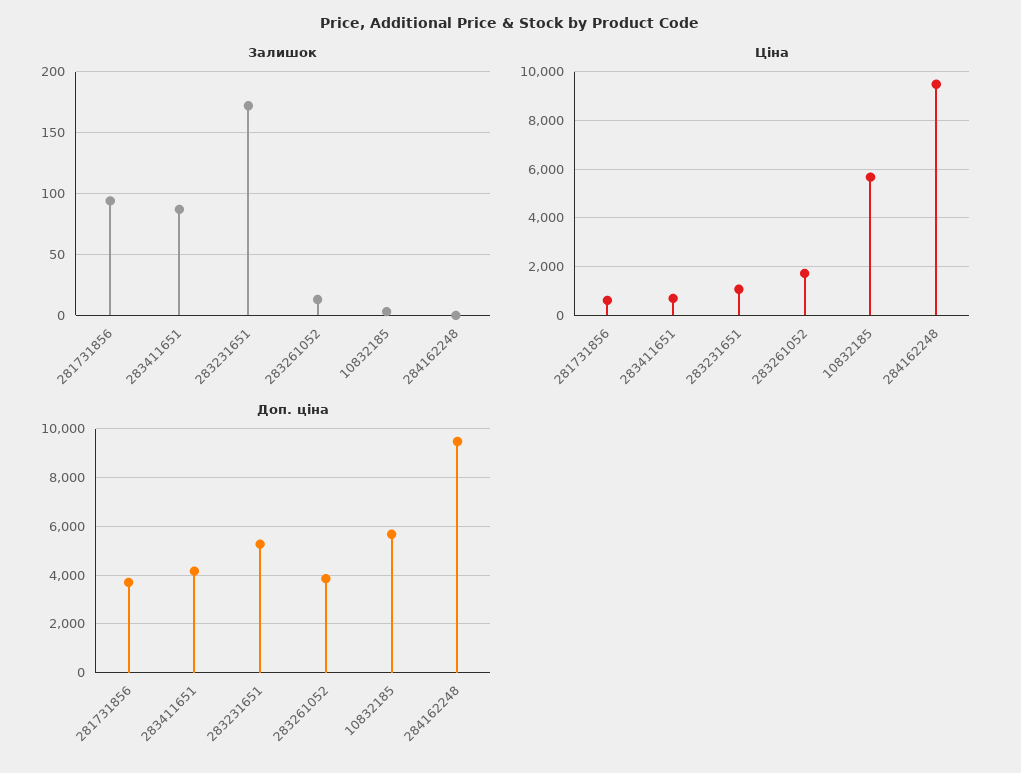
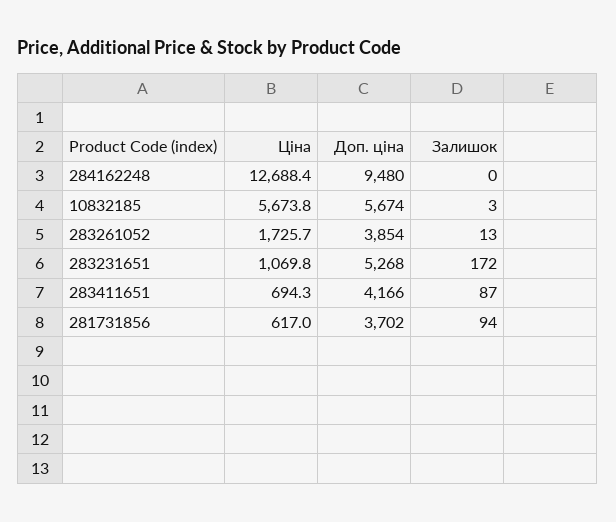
  {
    "Залишок": {
      "281731856": 94,
      "283411651": 87,
      "283231651": 172,
      "283261052": 13,
      "10832185": 3,
      "284162248": 0
    },
    "Ціна": {
      "281731856": 617,
      "283411651": 694.3,
      "283231651": 1069.8,
      "283261052": 1725.7,
      "10832185": 5673.8,
-     "284162248": 9500
+     "284162248": 12688.4
    },
    "Доп. ціна": {
      "281731856": 3702,
      "283411651": 4166,
      "283231651": 5268,
      "283261052": 3854,
      "10832185": 5674,
      "284162248": 9480
    }
  }

